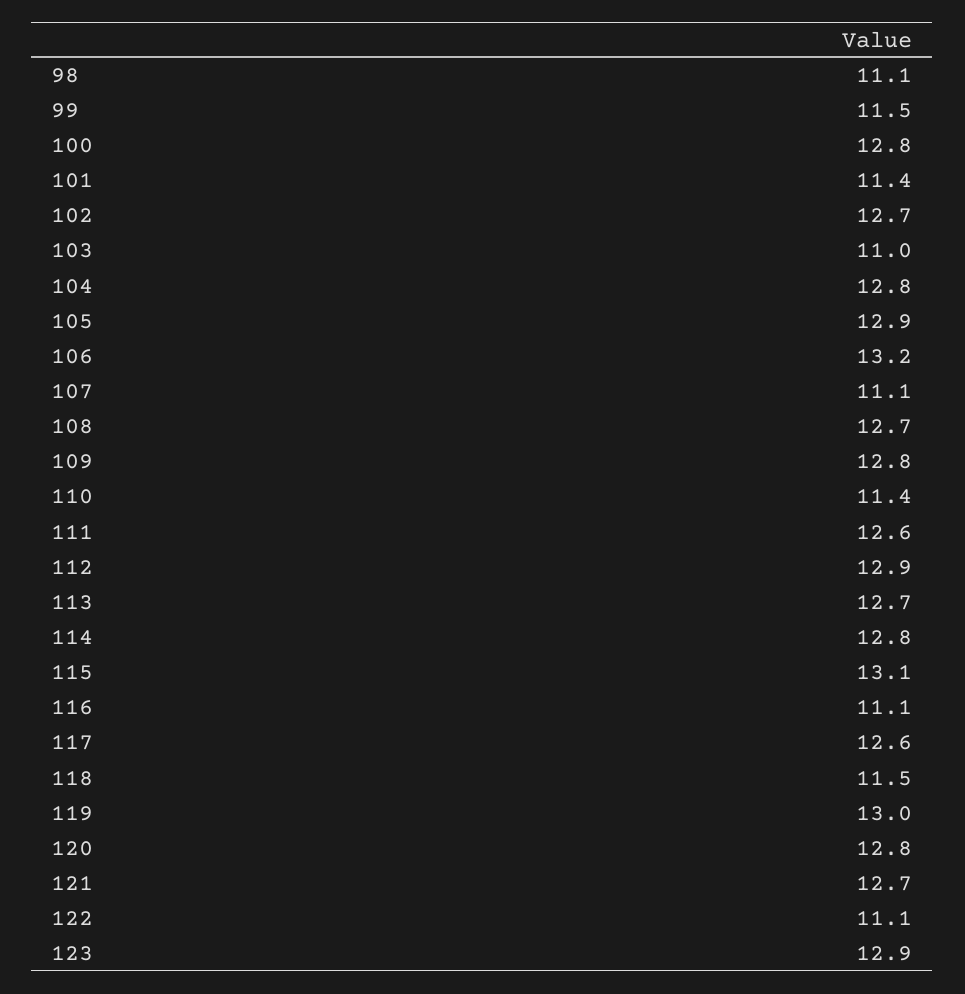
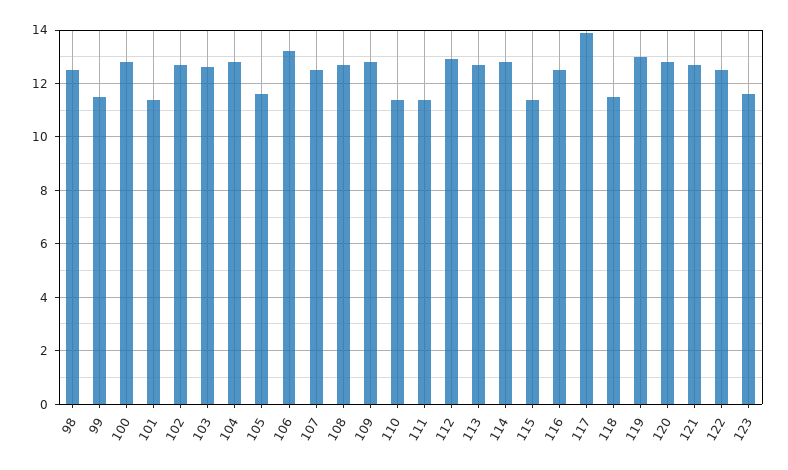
  {
-   "98": 11.1,
+   "98": 12.5,
    "99": 11.5,
    "100": 12.8,
    "101": 11.4,
    "102": 12.7,
-   "103": 11,
+   "103": 12.5,
    "104": 12.8,
-   "105": 12.9,
+   "105": 11.5,
    "106": 13.2,
-   "107": 11.1,
+   "107": 12.5,
    "108": 12.7,
    "109": 12.8,
    "110": 11.4,
-   "111": 12.6,
+   "111": 11.5,
    "112": 12.9,
    "113": 12.7,
    "114": 12.8,
-   "115": 13.1,
+   "115": 11.5,
-   "116": 11.1,
+   "116": 12.5,
-   "117": 12.6,
+   "117": 14,
    "118": 11.5,
    "119": 13,
    "120": 12.8,
    "121": 12.7,
-   "122": 11.1,
+   "122": 12.5,
-   "123": 12.9
+   "123": 11.5
  }

